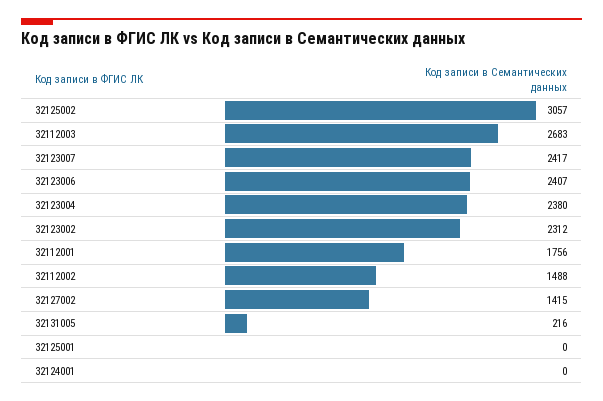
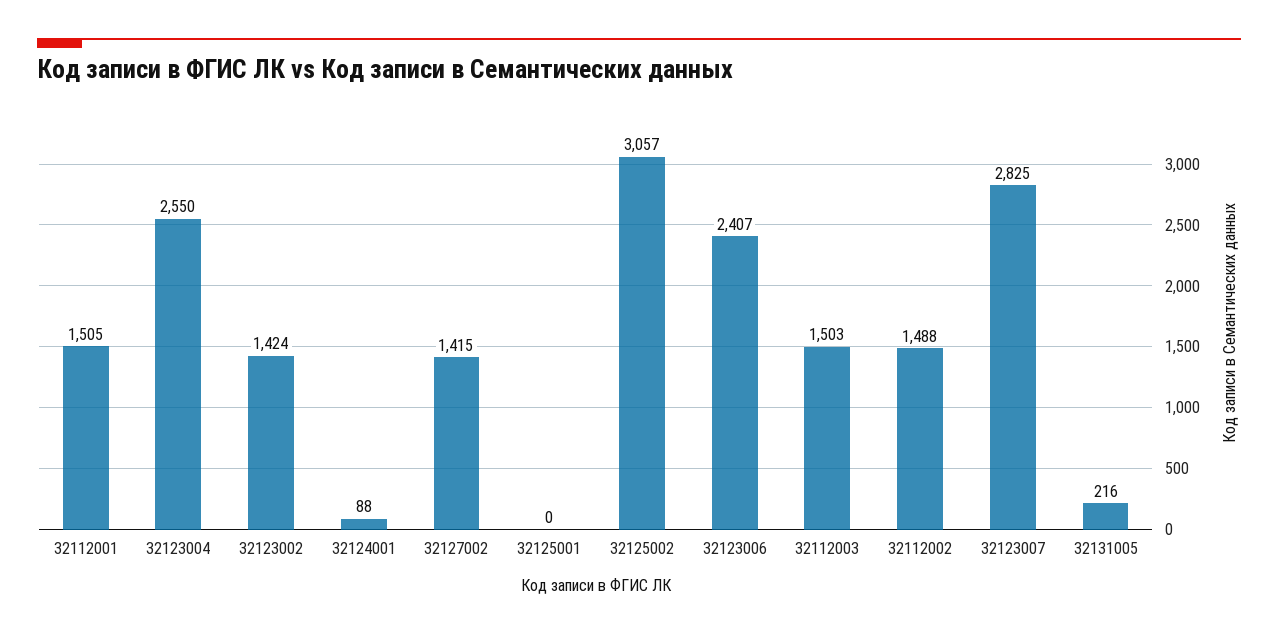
  {
    "32125002": 3057,
-   "32112003": 2683,
+   "32112003": 1503,
-   "32123007": 2417,
+   "32123007": 2825,
    "32123006": 2407,
-   "32123004": 2380,
+   "32123004": 2550,
-   "32123002": 2312,
+   "32123002": 1424,
-   "32112001": 1756,
+   "32112001": 1505,
    "32112002": 1488,
    "32127002": 1415,
    "32131005": 216,
    "32125001": 0,
-   "32124001": 0
+   "32124001": 88
  }

